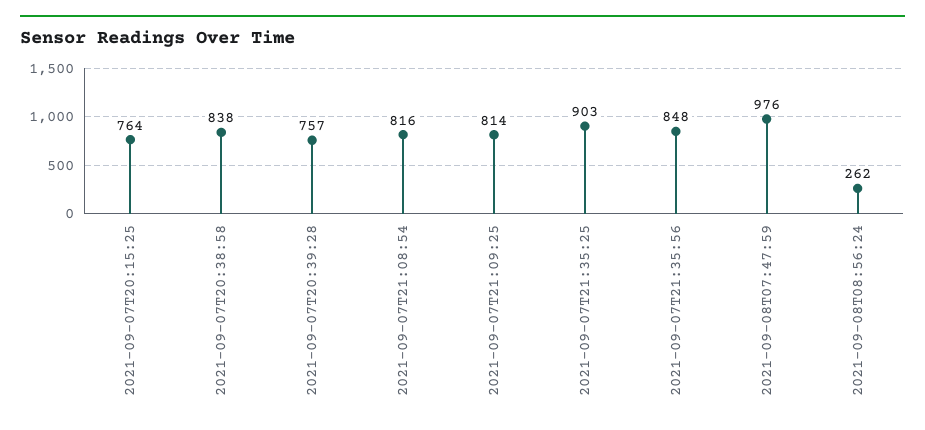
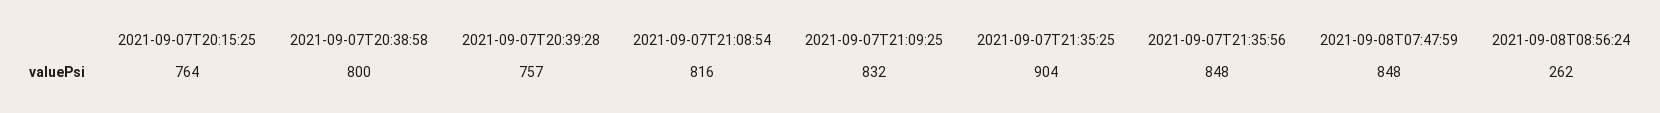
  {
    "2021-09-07T20:15:25": 764,
-   "2021-09-07T20:38:58": 838,
+   "2021-09-07T20:38:58": 800,
    "2021-09-07T20:39:28": 757,
    "2021-09-07T21:08:54": 816,
-   "2021-09-07T21:09:25": 814,
+   "2021-09-07T21:09:25": 832,
-   "2021-09-07T21:35:25": 903,
+   "2021-09-07T21:35:25": 904,
    "2021-09-07T21:35:56": 848,
-   "2021-09-08T07:47:59": 976,
+   "2021-09-08T07:47:59": 848,
    "2021-09-08T08:56:24": 262
  }

